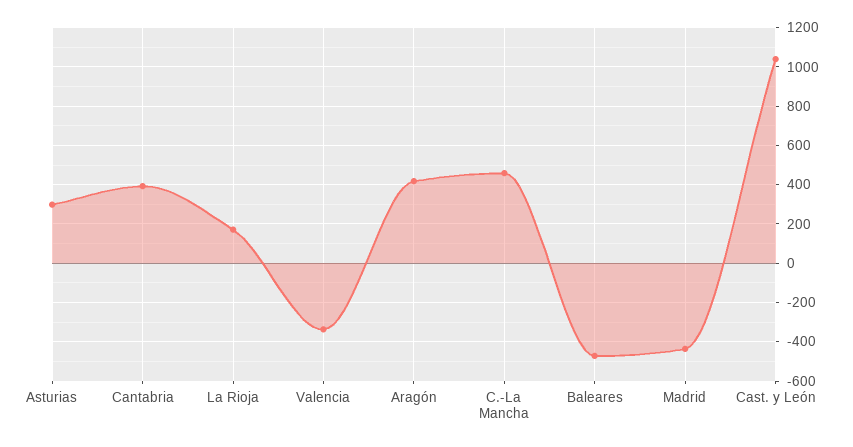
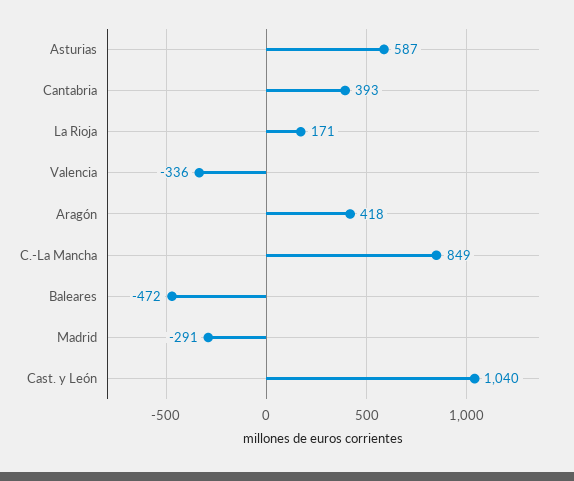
  {
-   "Asturias": 300,
+   "Asturias": 587,
    "Cantabria": 393,
    "La Rioja": 171,
    "Valencia": -336,
    "Aragón": 418,
-   "C.-La Mancha": 450,
+   "C.-La Mancha": 849,
    "Baleares": -472,
-   "Madrid": -450,
+   "Madrid": -291,
    "Cast. y León": 1040
  }

